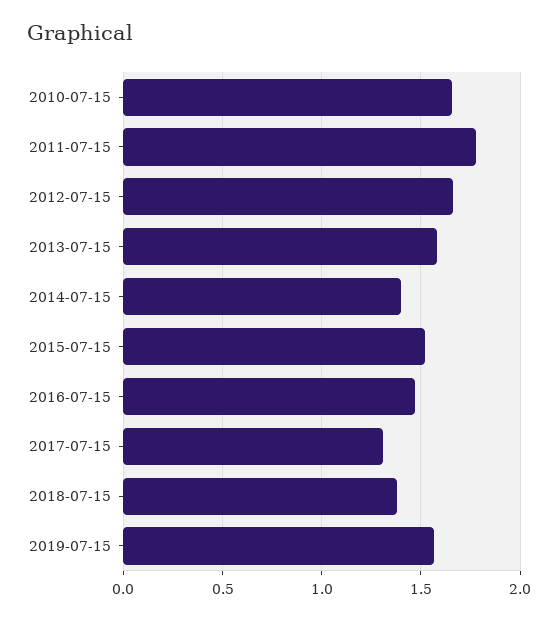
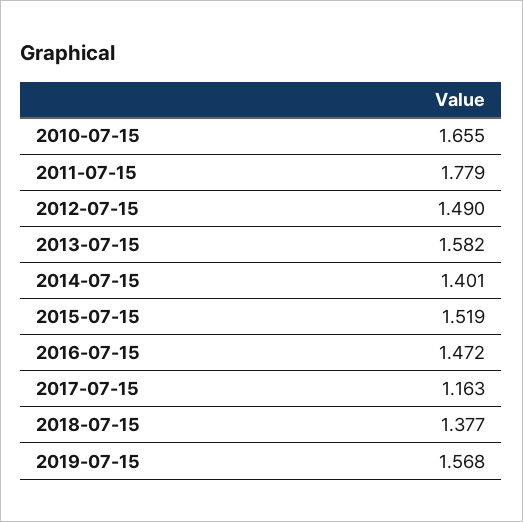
  {
    "2010-07-15": 1.655,
    "2011-07-15": 1.779,
-   "2012-07-15": 1.65,
+   "2012-07-15": 1.49,
    "2013-07-15": 1.582,
    "2014-07-15": 1.401,
    "2015-07-15": 1.519,
    "2016-07-15": 1.472,
-   "2017-07-15": 1.3,
+   "2017-07-15": 1.163,
    "2018-07-15": 1.377,
    "2019-07-15": 1.568
  }

